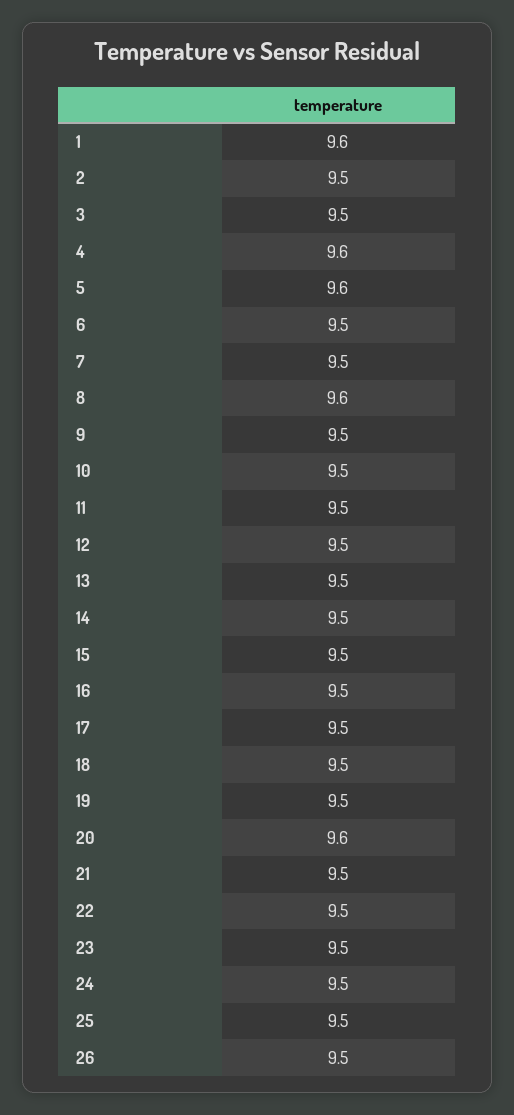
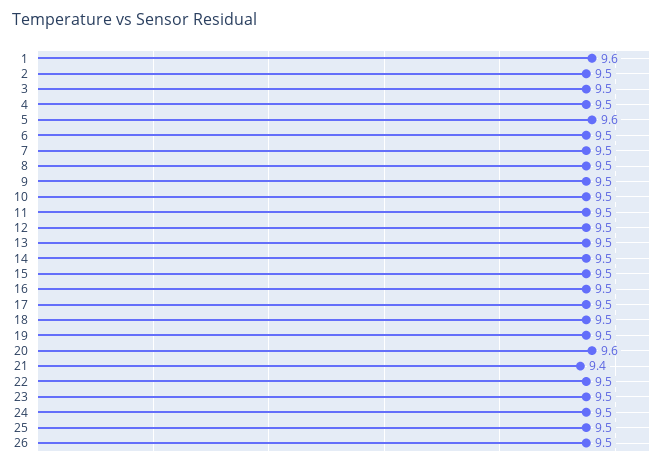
  {
    "1": 9.6,
    "2": 9.5,
    "3": 9.5,
-   "4": 9.6,
+   "4": 9.5,
    "5": 9.6,
    "6": 9.5,
    "7": 9.5,
-   "8": 9.6,
+   "8": 9.5,
    "9": 9.5,
    "10": 9.5,
    "11": 9.5,
    "12": 9.5,
    "13": 9.5,
    "14": 9.5,
    "15": 9.5,
    "16": 9.5,
    "17": 9.5,
    "18": 9.5,
    "19": 9.5,
    "20": 9.6,
-   "21": 9.5,
+   "21": 9.4,
    "22": 9.5,
    "23": 9.5,
    "24": 9.5,
    "25": 9.5,
    "26": 9.5
  }

